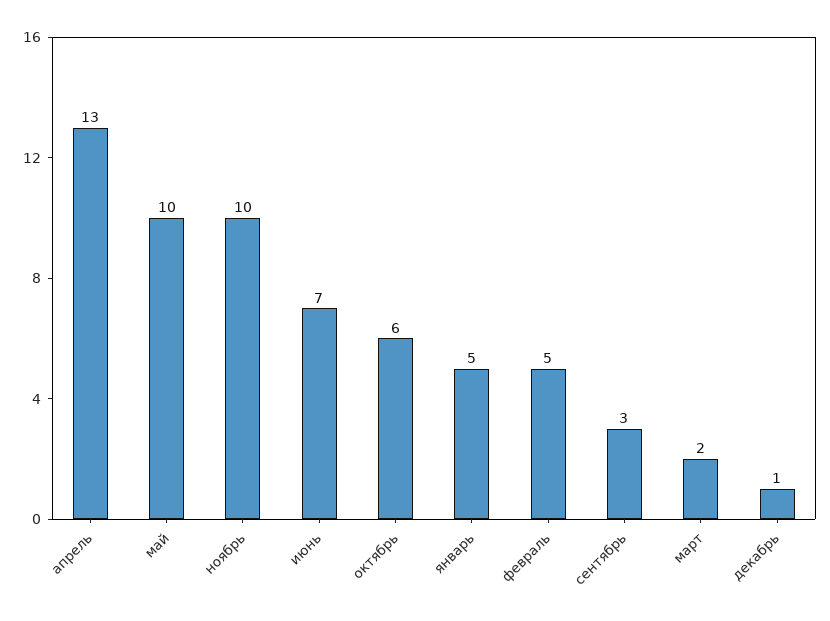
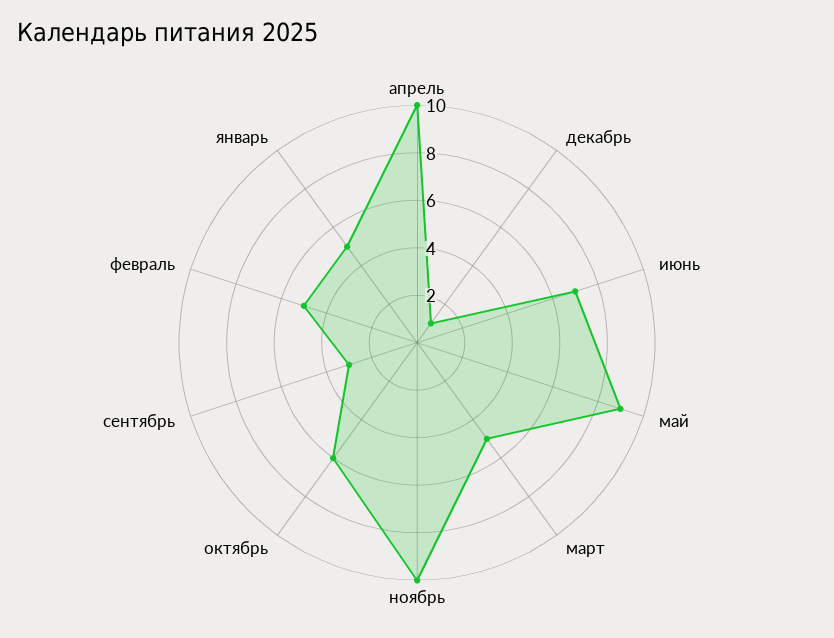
  {
-   "апрель": 13,
+   "апрель": 10,
-   "май": 10,
+   "май": 9,
    "ноябрь": 10,
    "июнь": 7,
    "октябрь": 6,
    "январь": 5,
    "февраль": 5,
    "сентябрь": 3,
-   "март": 2,
+   "март": 5,
    "декабрь": 1
  }

